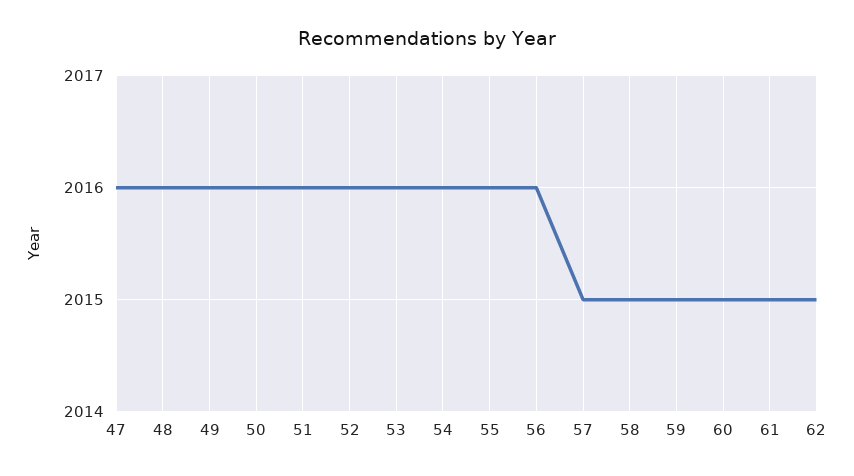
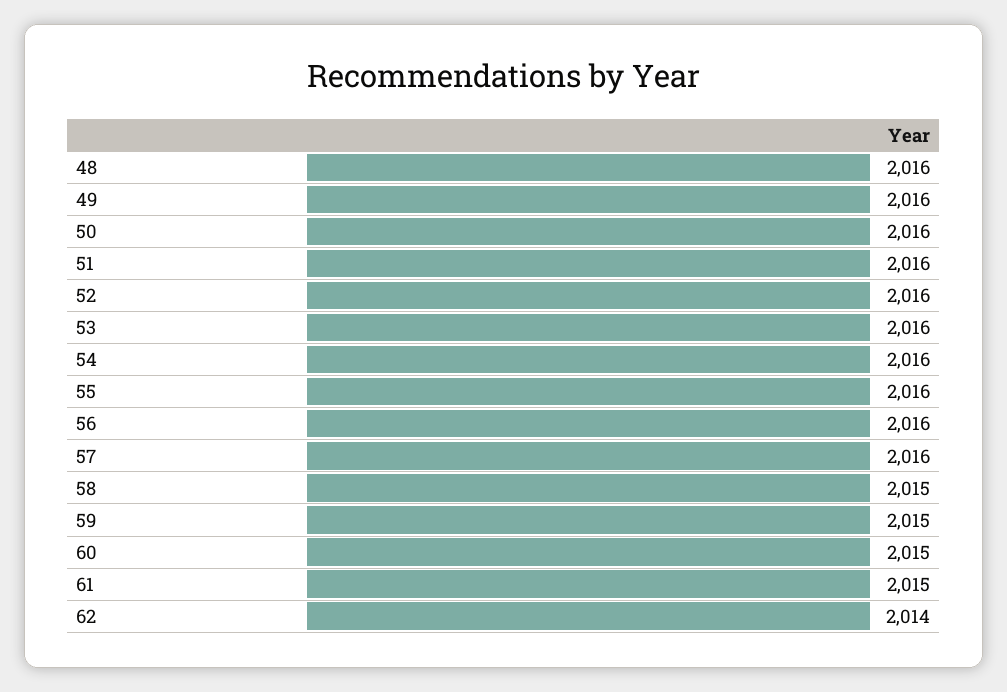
  {
-   "47": 2016,
    "48": 2016,
    "49": 2016,
    "50": 2016,
    "51": 2016,
    "52": 2016,
    "53": 2016,
    "54": 2016,
    "55": 2016,
    "56": 2016,
-   "57": 2015,
+   "57": 2016,
    "58": 2015,
    "59": 2015,
    "60": 2015,
    "61": 2015,
-   "62": 2015
+   "62": 2014
  }

